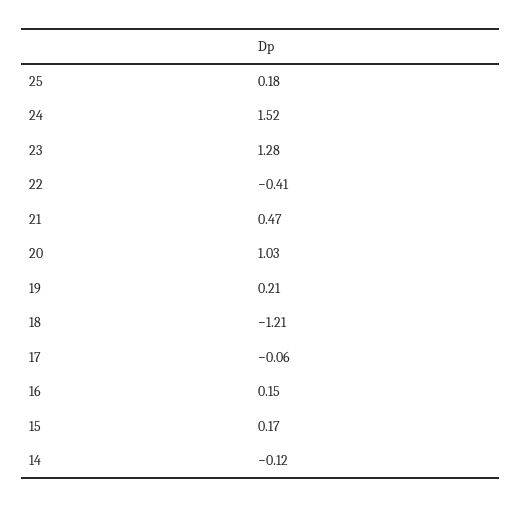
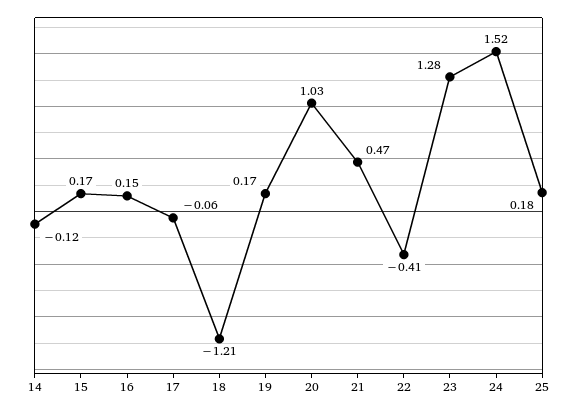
  {
    "25": 0.18,
    "24": 1.52,
    "23": 1.28,
    "22": -0.41,
    "21": 0.47,
    "20": 1.03,
-   "19": 0.21,
+   "19": 0.17,
    "18": -1.21,
    "17": -0.06,
    "16": 0.15,
    "15": 0.17,
    "14": -0.12
  }

